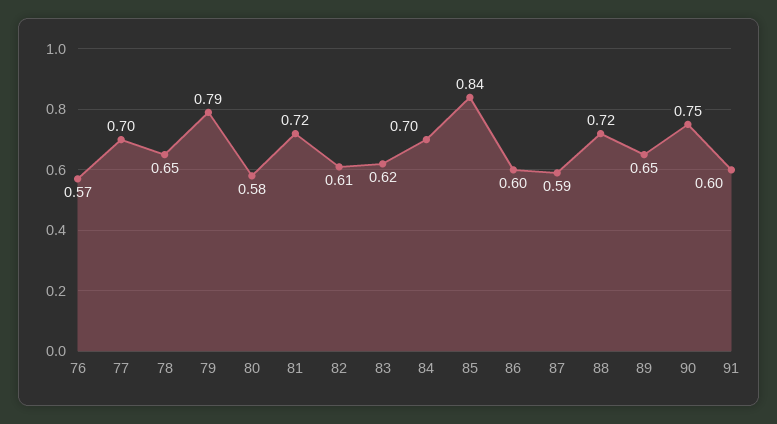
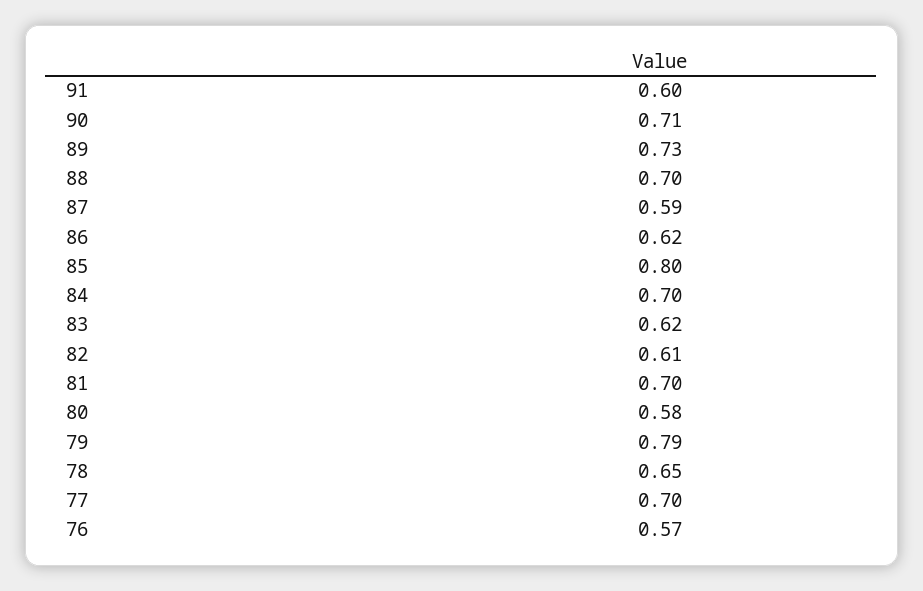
  {
    "76": 0.57,
    "77": 0.7,
    "78": 0.65,
    "79": 0.79,
    "80": 0.58,
-   "81": 0.72,
+   "81": 0.7,
    "82": 0.61,
    "83": 0.62,
    "84": 0.7,
-   "85": 0.84,
+   "85": 0.8,
-   "86": 0.6,
+   "86": 0.62,
    "87": 0.59,
-   "88": 0.72,
+   "88": 0.7,
-   "89": 0.65,
+   "89": 0.73,
-   "90": 0.75,
+   "90": 0.71,
    "91": 0.6
  }

